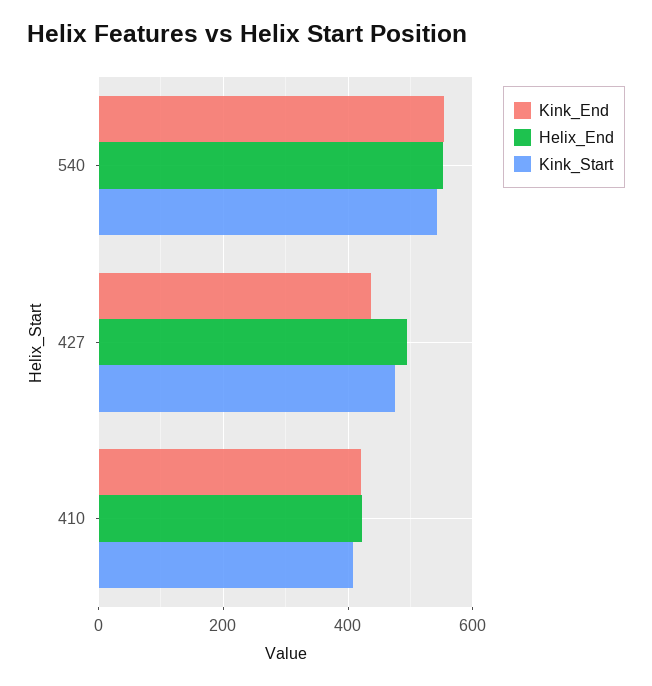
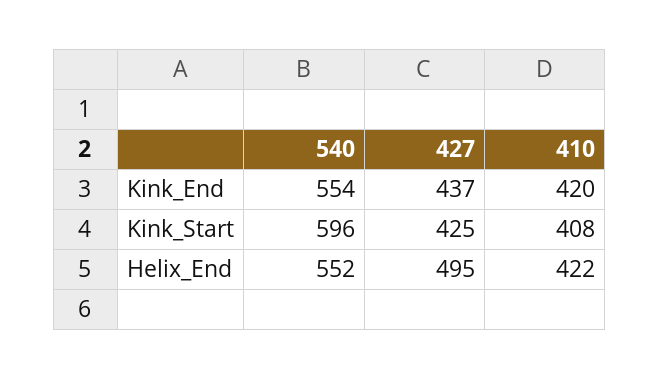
  {
    "Kink_End": {
      "540": 554,
      "427": 437,
      "410": 420
    },
    "Helix_End": {
      "540": 552,
      "427": 495,
      "410": 422
    },
    "Kink_Start": {
-     "540": 540,
+     "540": 596,
-     "427": 480,
+     "427": 425,
      "410": 408
    }
  }

